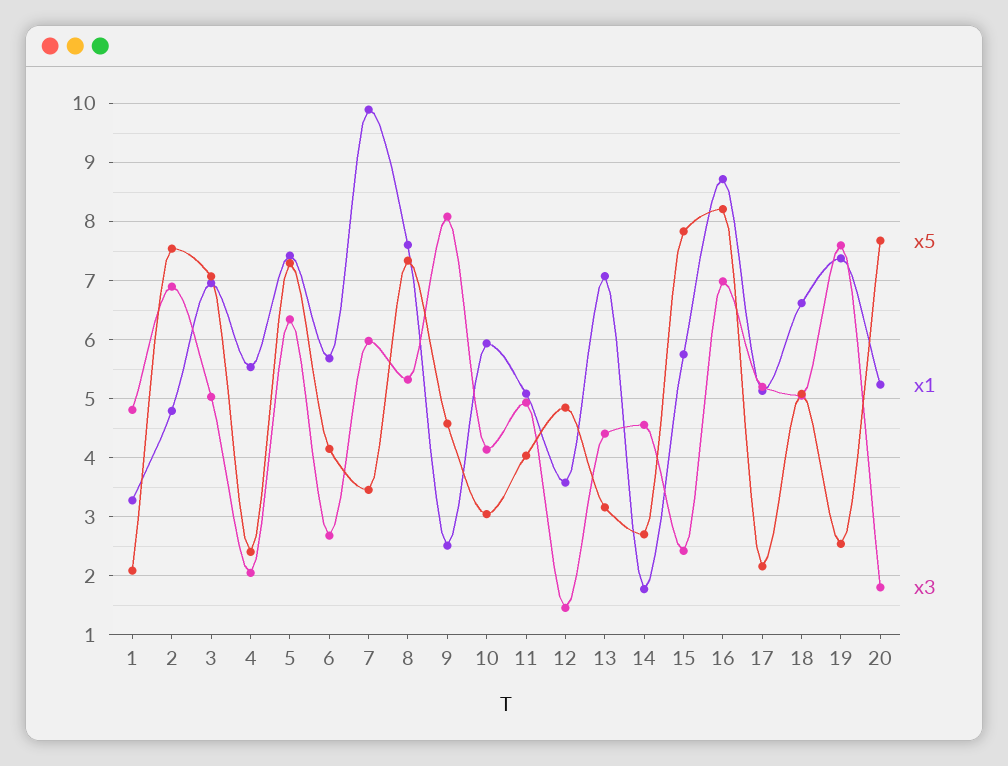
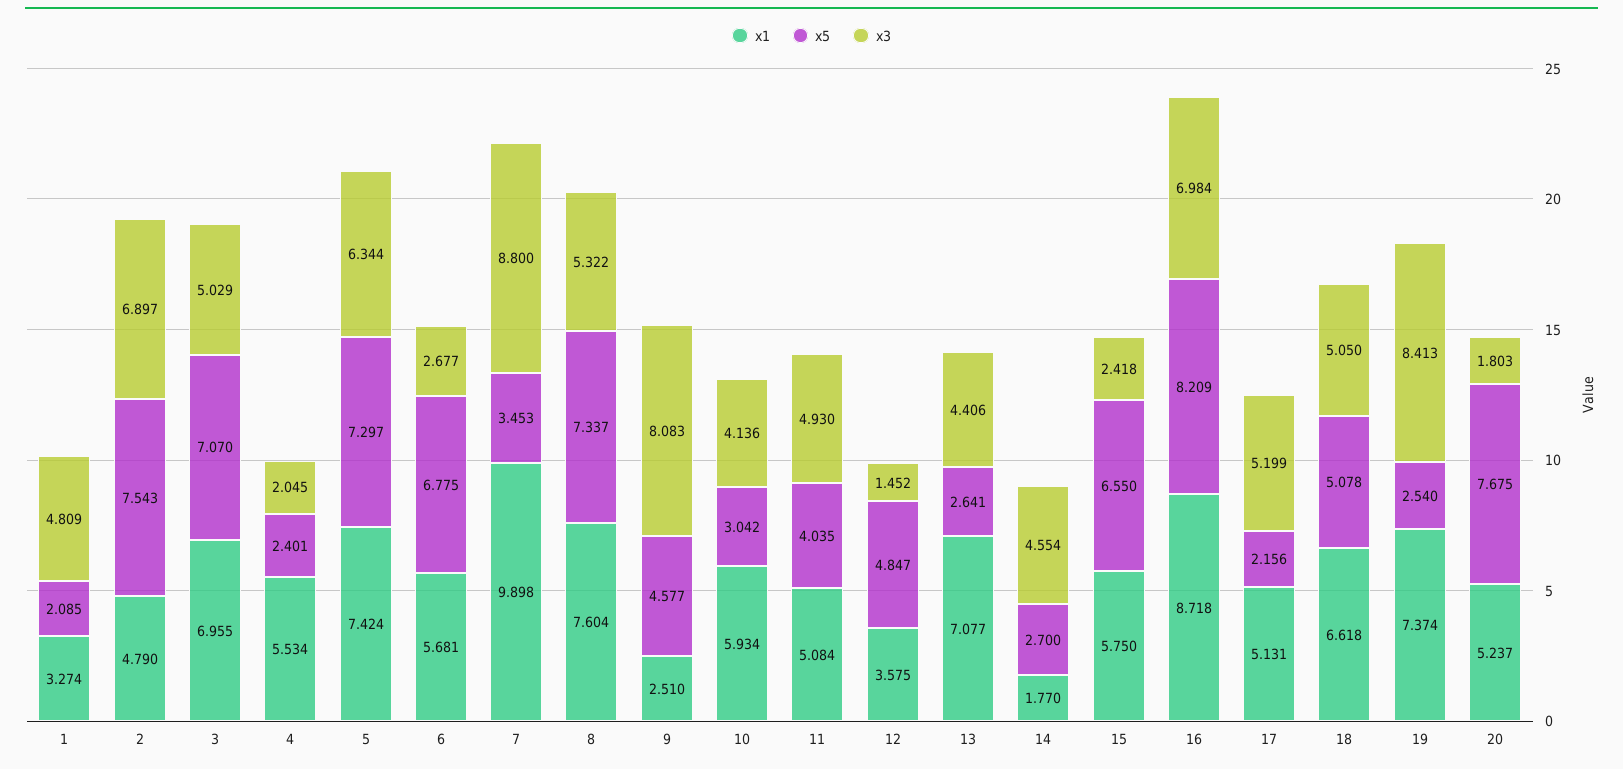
  {
    "x5": {
      "1": 2.085,
      "2": 7.543,
      "3": 7.07,
      "4": 2.401,
      "5": 7.297,
-     "6": 4.2,
+     "6": 6.775,
      "7": 3.453,
      "8": 7.337,
      "9": 4.577,
      "10": 3.042,
      "11": 4.035,
      "12": 4.847,
-     "13": 3.2,
+     "13": 2.641,
      "14": 2.7,
-     "15": 7.8,
+     "15": 6.55,
      "16": 8.209,
      "17": 2.156,
      "18": 5.078,
      "19": 2.54,
      "20": 7.675
    },
    "x1": {
      "1": 3.274,
      "2": 4.79,
      "3": 6.955,
      "4": 5.534,
      "5": 7.424,
      "6": 5.681,
      "7": 9.898,
      "8": 7.604,
      "9": 2.51,
      "10": 5.934,
      "11": 5.084,
      "12": 3.575,
      "13": 7.077,
      "14": 1.77,
      "15": 5.75,
      "16": 8.718,
      "17": 5.131,
      "18": 6.618,
      "19": 7.374,
      "20": 5.237
    },
    "x3": {
      "1": 4.809,
      "2": 6.897,
      "3": 5.029,
      "4": 2.045,
      "5": 6.344,
      "6": 2.677,
-     "7": 6,
+     "7": 8.8,
      "8": 5.322,
      "9": 8.083,
      "10": 4.136,
      "11": 4.93,
      "12": 1.452,
      "13": 4.406,
      "14": 4.554,
      "15": 2.418,
      "16": 6.984,
      "17": 5.199,
      "18": 5.05,
-     "19": 7.6,
+     "19": 8.413,
      "20": 1.803
    }
  }

